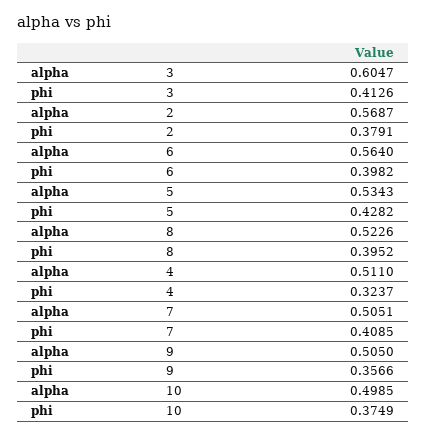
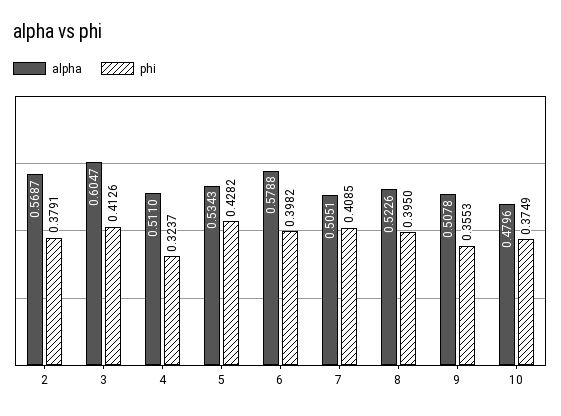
  {
    "alpha": {
      "3": 0.6047,
      "2": 0.5687,
-     "6": 0.564,
+     "6": 0.5788,
      "5": 0.5343,
      "8": 0.5226,
      "4": 0.511,
      "7": 0.5051,
-     "9": 0.505,
+     "9": 0.5078,
-     "10": 0.4985
+     "10": 0.4796
    },
    "phi": {
      "3": 0.4126,
      "2": 0.3791,
      "6": 0.3982,
      "5": 0.4282,
-     "8": 0.3952,
+     "8": 0.395,
      "4": 0.3237,
      "7": 0.4085,
-     "9": 0.3566,
+     "9": 0.3553,
      "10": 0.3749
    }
  }

